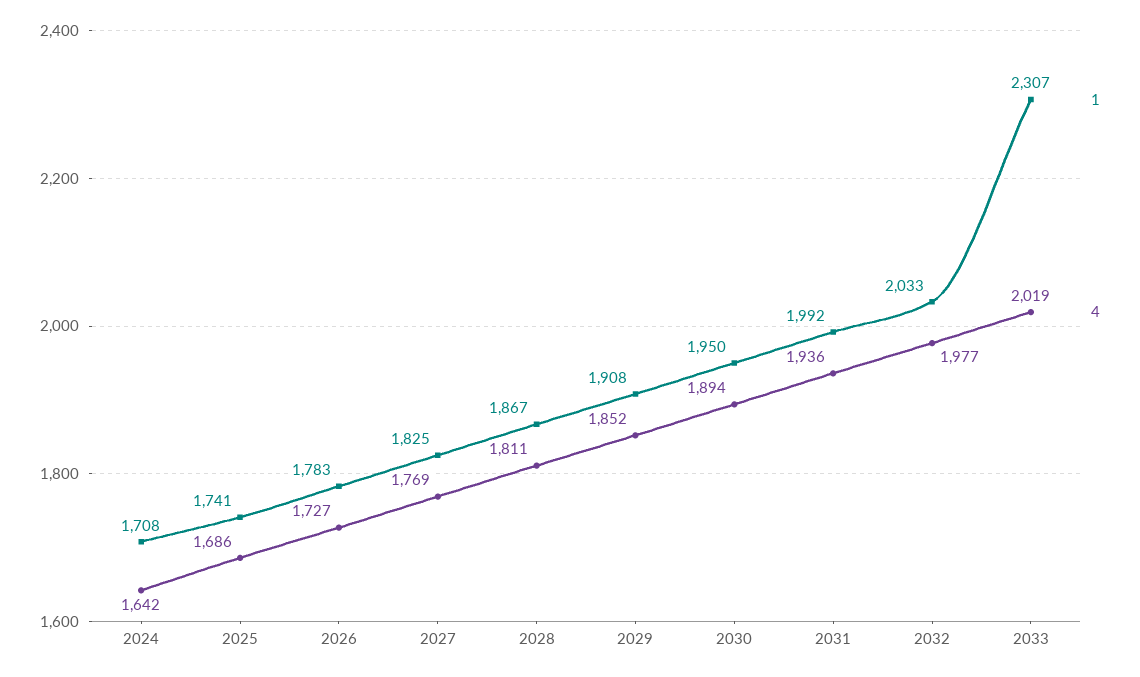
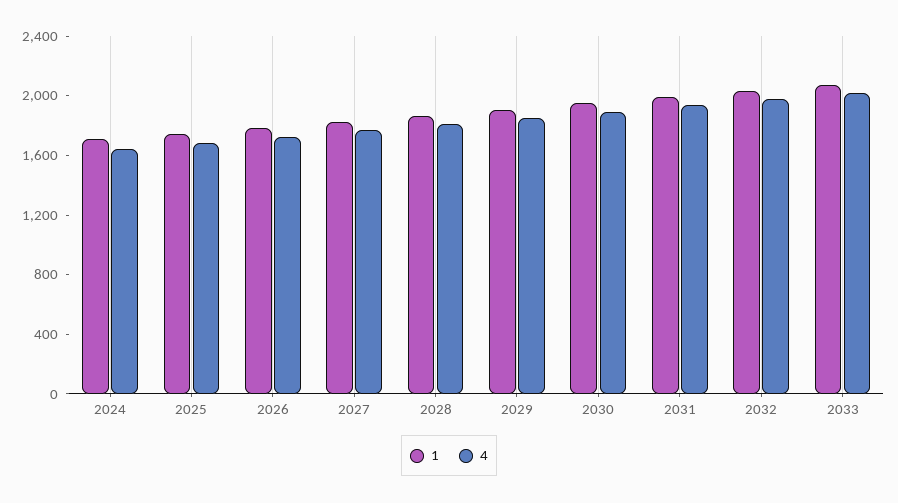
  {
    "1": {
      "2024": 1708,
      "2025": 1741,
      "2026": 1783,
      "2027": 1825,
      "2028": 1867,
      "2029": 1908,
      "2030": 1950,
      "2031": 1992,
      "2032": 2033,
-     "2033": 2307
+     "2033": 2100
    },
    "4": {
      "2024": 1642,
      "2025": 1686,
      "2026": 1727,
      "2027": 1769,
      "2028": 1811,
      "2029": 1852,
      "2030": 1894,
      "2031": 1936,
      "2032": 1977,
      "2033": 2019
    }
  }

